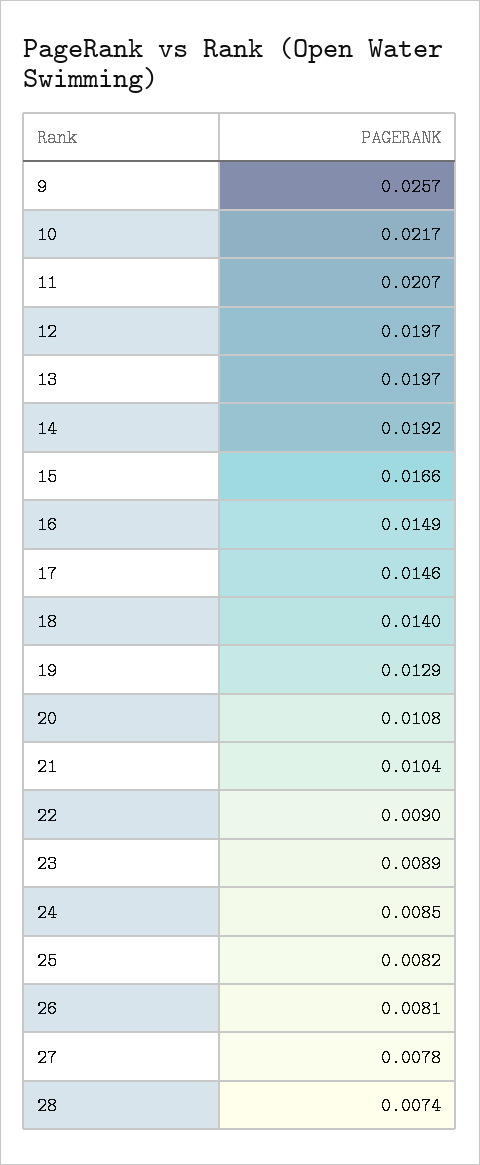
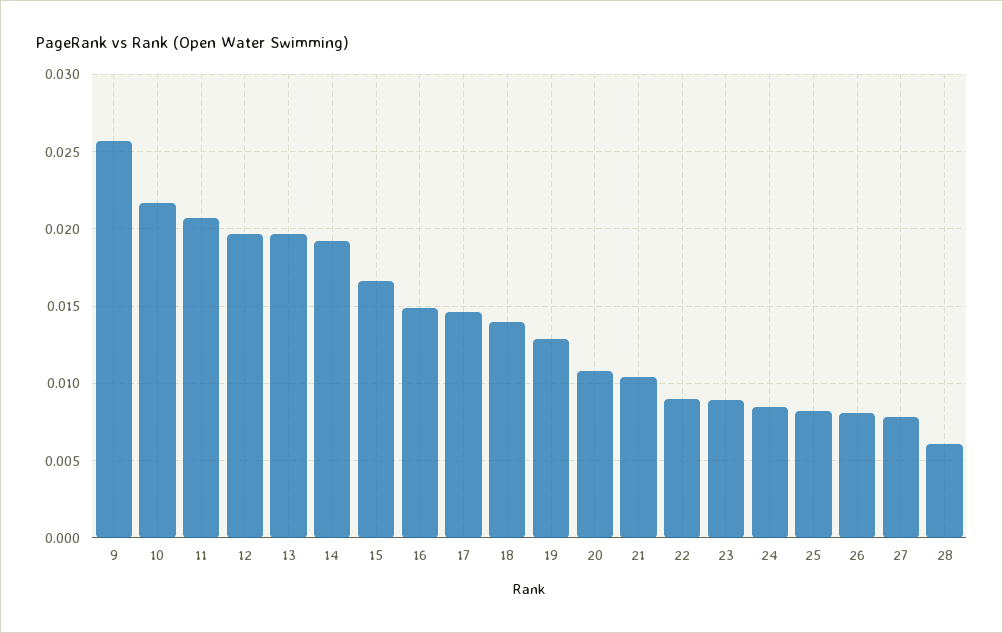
  {
    "9": 0.0257,
    "10": 0.0217,
    "11": 0.0207,
    "12": 0.0197,
    "13": 0.0197,
    "14": 0.0192,
    "15": 0.0166,
    "16": 0.0149,
    "17": 0.0146,
    "18": 0.014,
    "19": 0.0129,
    "20": 0.0108,
    "21": 0.0104,
    "22": 0.009,
    "23": 0.0089,
    "24": 0.0085,
    "25": 0.0082,
    "26": 0.0081,
    "27": 0.0078,
-   "28": 0.0074
+   "28": 0.006
  }

